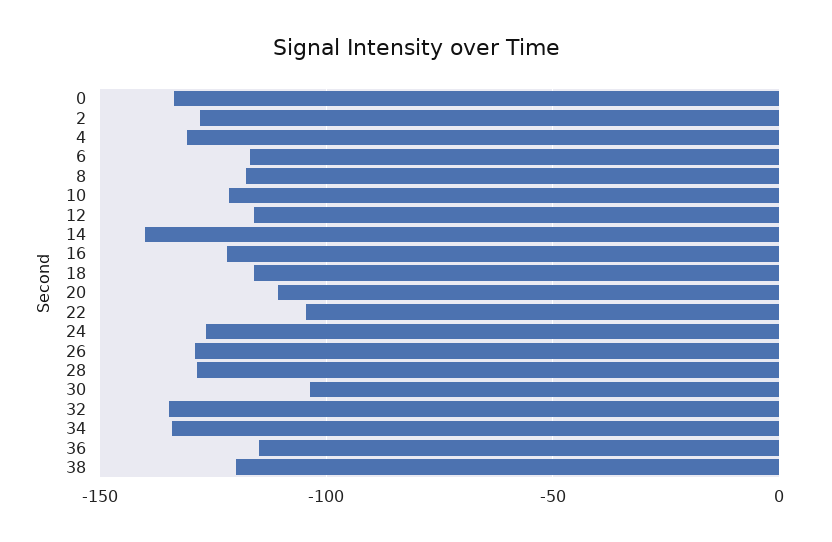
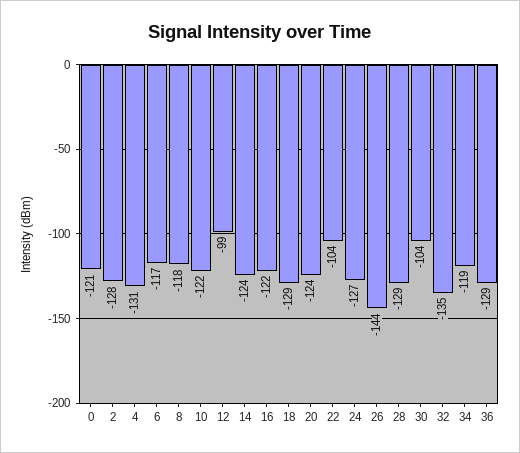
  {
-   "0": -135,
+   "0": -121,
    "2": -128,
    "4": -131,
    "6": -117,
    "8": -118,
    "10": -122,
-   "12": -115,
+   "12": -99,
-   "14": -140,
+   "14": -124,
    "16": -122,
-   "18": -115,
+   "18": -129,
-   "20": -110,
+   "20": -124,
    "22": -104,
    "24": -127,
-   "26": -130,
+   "26": -144,
    "28": -129,
    "30": -104,
    "32": -135,
-   "34": -135,
+   "34": -119,
-   "36": -115,
+   "36": -129
-   "38": -120
  }

